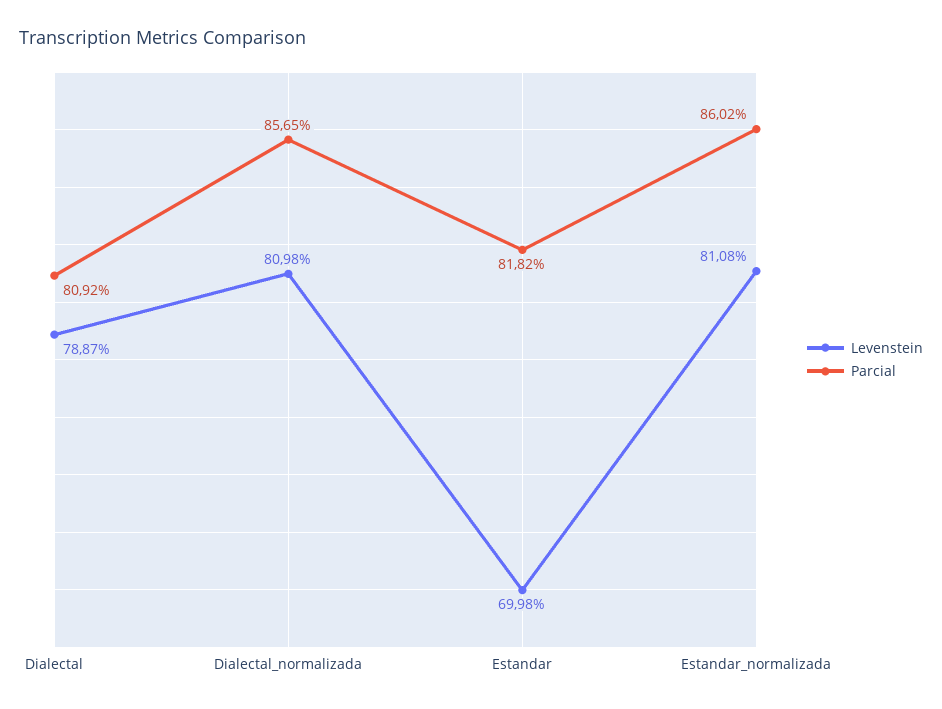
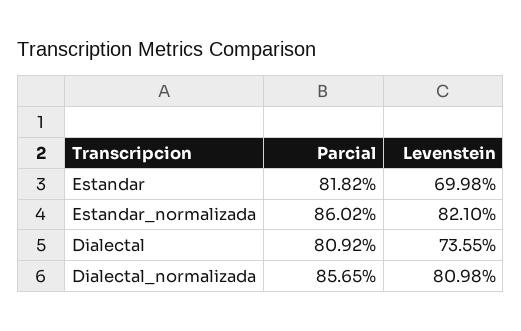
  {
    "Levenstein": {
-     "Dialectal": 78.87,
+     "Dialectal": 73.55,
      "Dialectal_normalizada": 80.98,
      "Estandar": 69.98,
-     "Estandar_normalizada": 81.08
+     "Estandar_normalizada": 82.1
    },
    "Parcial": {
      "Dialectal": 80.92,
      "Dialectal_normalizada": 85.65,
      "Estandar": 81.82,
      "Estandar_normalizada": 86.02
    }
  }

